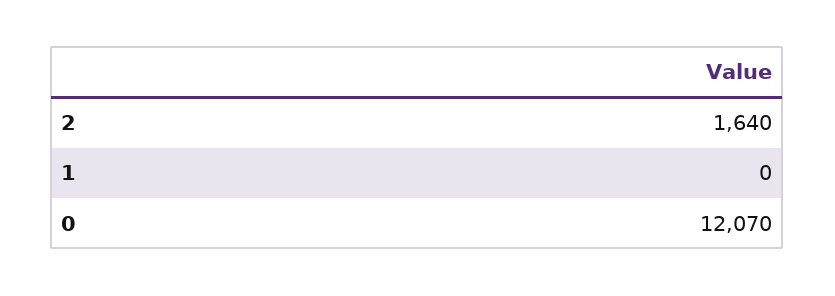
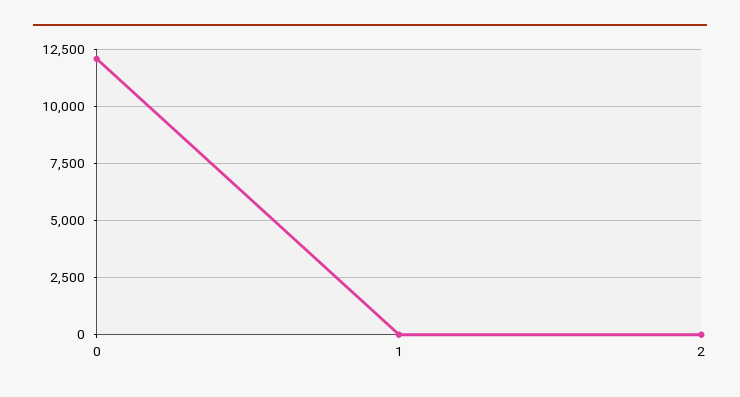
  {
-   "2": 1640,
+   "2": 0,
    "1": 0,
    "0": 12070
  }

